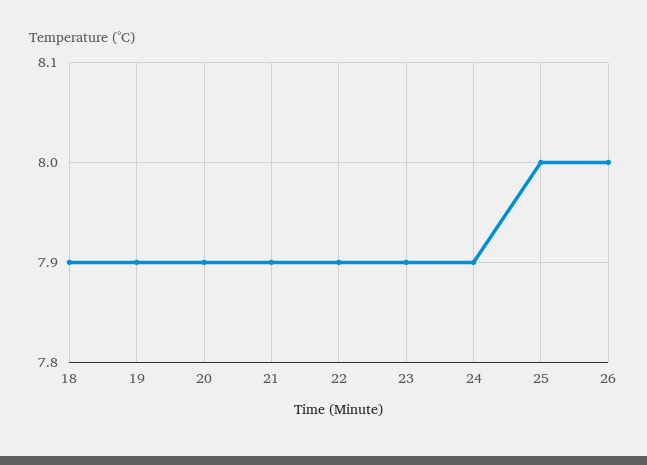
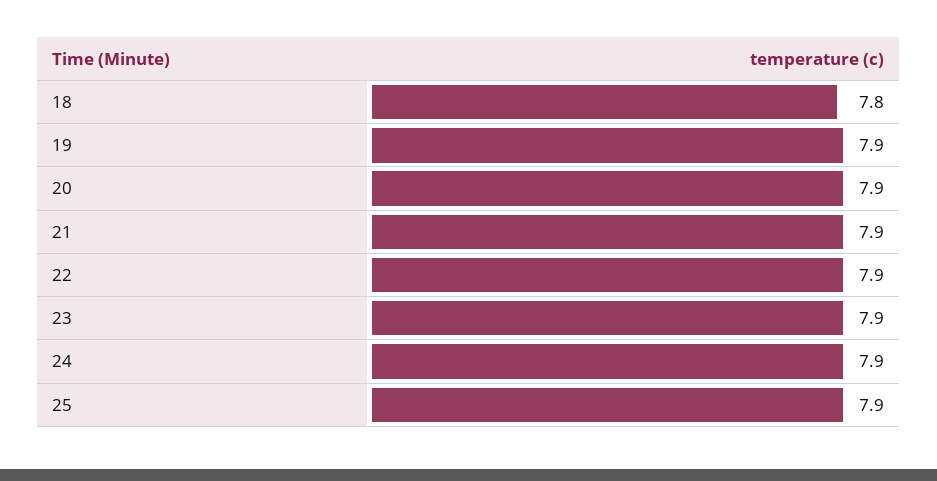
  {
-   "18": 7.9,
+   "18": 7.8,
    "19": 7.9,
    "20": 7.9,
    "21": 7.9,
    "22": 7.9,
    "23": 7.9,
    "24": 7.9,
-   "25": 8,
+   "25": 7.9
-   "26": 8
  }

